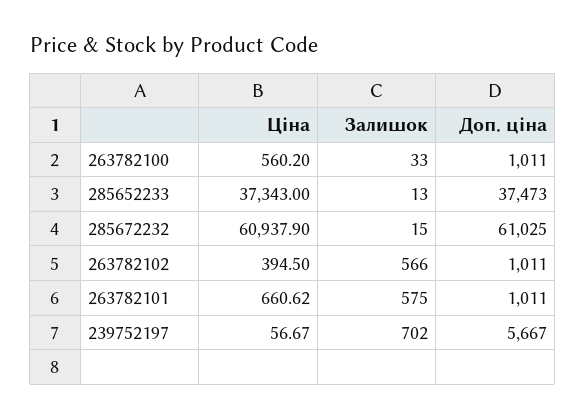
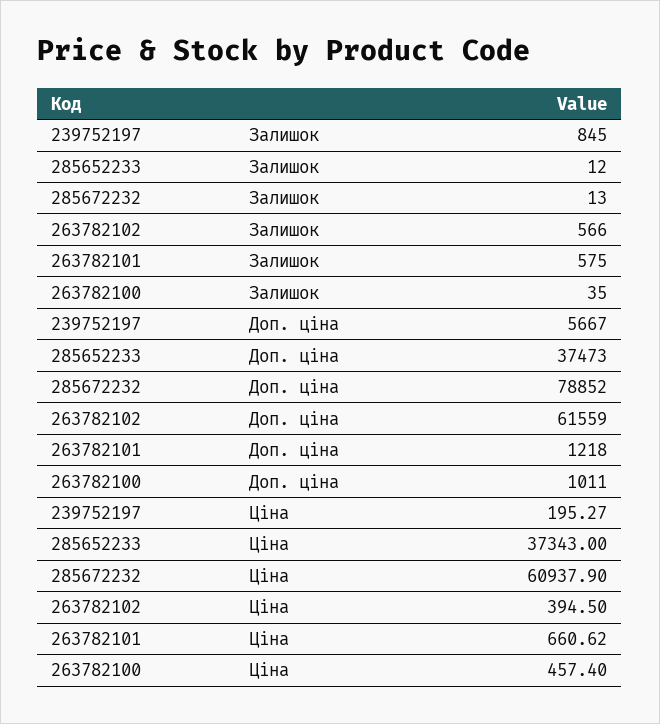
  {
    "Ціна": {
-     "263782100": 560.2,
+     "263782100": 457.4,
      "285652233": 37343,
      "285672232": 60937.9,
      "263782102": 394.5,
      "263782101": 660.62,
-     "239752197": 56.67
+     "239752197": 195.27
    },
    "Залишок": {
-     "263782100": 33,
+     "263782100": 35,
-     "285652233": 13,
+     "285652233": 12,
-     "285672232": 15,
+     "285672232": 13,
      "263782102": 566,
      "263782101": 575,
-     "239752197": 702
+     "239752197": 845
    },
    "Доп. ціна": {
      "263782100": 1011,
      "285652233": 37473,
-     "285672232": 61025,
+     "285672232": 78852,
-     "263782102": 1011,
+     "263782102": 61559,
-     "263782101": 1011,
+     "263782101": 1218,
      "239752197": 5667
    }
  }

